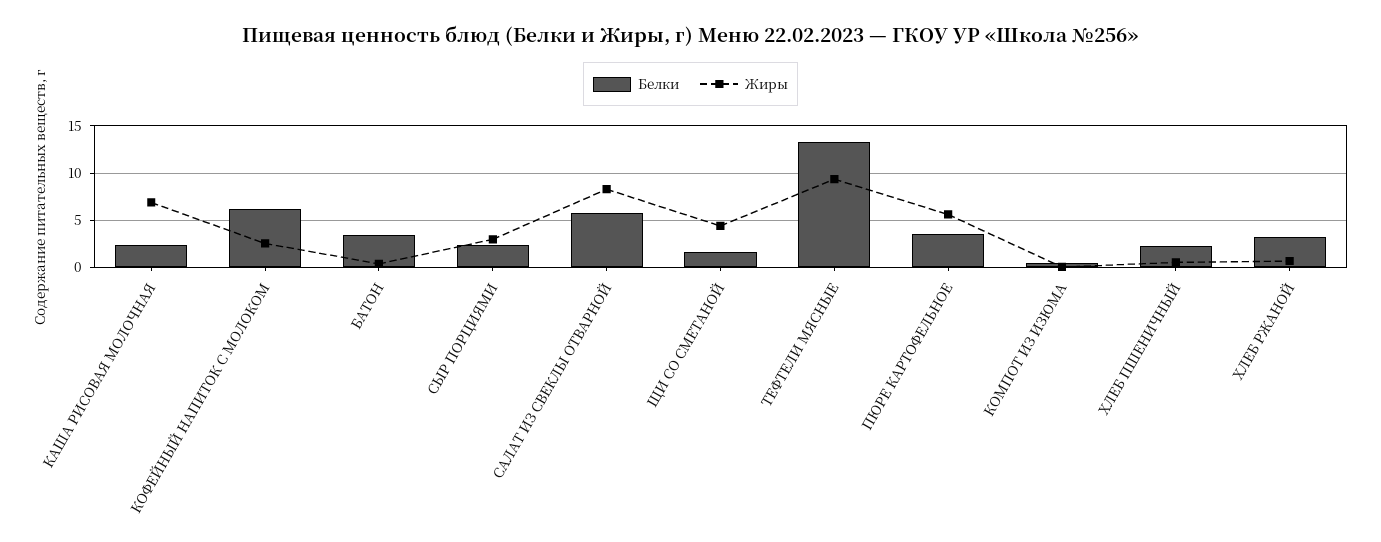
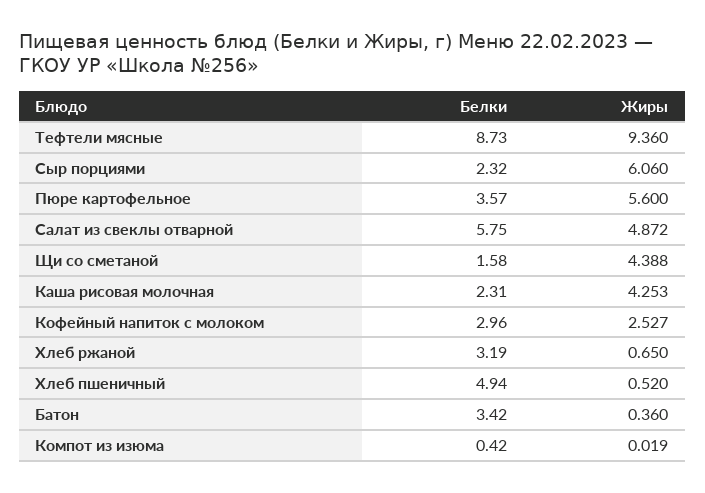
  {
    "Белки": {
      "КАША РИСОВАЯ МОЛОЧНАЯ": 2.31,
-     "КОФЕЙНЫЙ НАПИТОК С МОЛОКОМ": 6,
+     "КОФЕЙНЫЙ НАПИТОК С МОЛОКОМ": 2.96,
      "БАТОН": 3.42,
      "СЫР ПОРЦИЯМИ": 2.32,
      "САЛАТ ИЗ СВЕКЛЫ ОТВАРНОЙ": 5.75,
      "ЩИ СО СМЕТАНОЙ": 1.58,
-     "ТЕФТЕЛИ МЯСНЫЕ": 13,
+     "ТЕФТЕЛИ МЯСНЫЕ": 8.73,
      "ПЮРЕ КАРТОФЕЛЬНОЕ": 3.57,
      "КОМПОТ ИЗ ИЗЮМА": 0.42,
-     "ХЛЕБ ПШЕНИЧНЫЙ": 2,
+     "ХЛЕБ ПШЕНИЧНЫЙ": 4.94,
      "ХЛЕБ РЖАНОЙ": 3.19
    },
    "Жиры": {
-     "КАША РИСОВАЯ МОЛОЧНАЯ": 7,
+     "КАША РИСОВАЯ МОЛОЧНАЯ": 4.253,
      "КОФЕЙНЫЙ НАПИТОК С МОЛОКОМ": 2.527,
      "БАТОН": 0.36,
-     "СЫР ПОРЦИЯМИ": 3,
+     "СЫР ПОРЦИЯМИ": 6.06,
-     "САЛАТ ИЗ СВЕКЛЫ ОТВАРНОЙ": 8,
+     "САЛАТ ИЗ СВЕКЛЫ ОТВАРНОЙ": 4.872,
      "ЩИ СО СМЕТАНОЙ": 4.388,
      "ТЕФТЕЛИ МЯСНЫЕ": 9.36,
      "ПЮРЕ КАРТОФЕЛЬНОЕ": 5.6,
      "КОМПОТ ИЗ ИЗЮМА": 0.019,
      "ХЛЕБ ПШЕНИЧНЫЙ": 0.52,
      "ХЛЕБ РЖАНОЙ": 0.65
    }
  }

